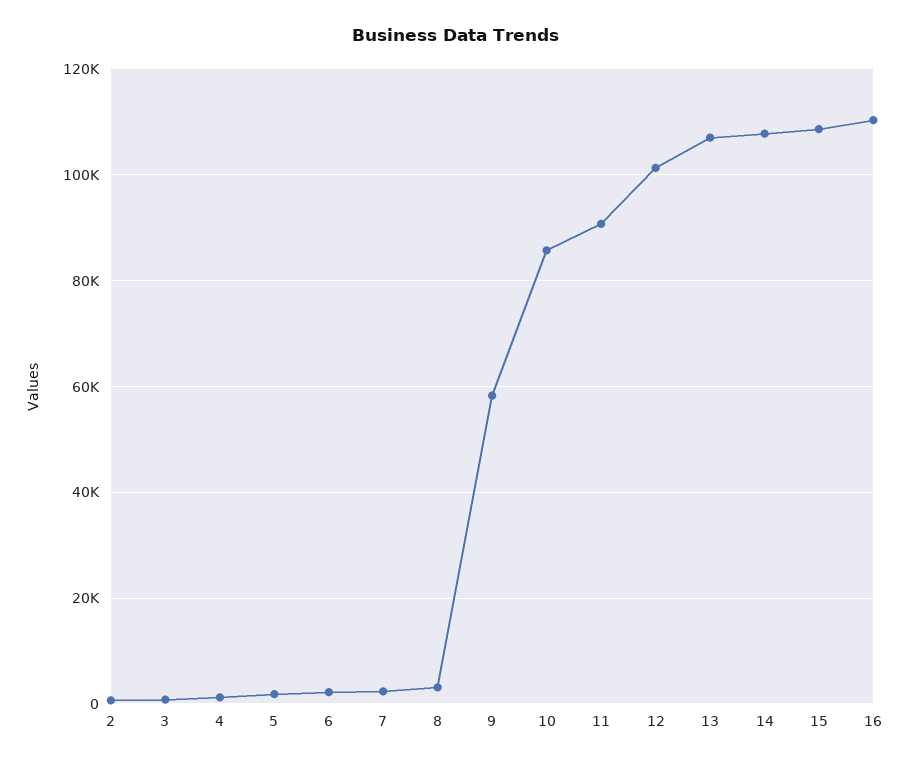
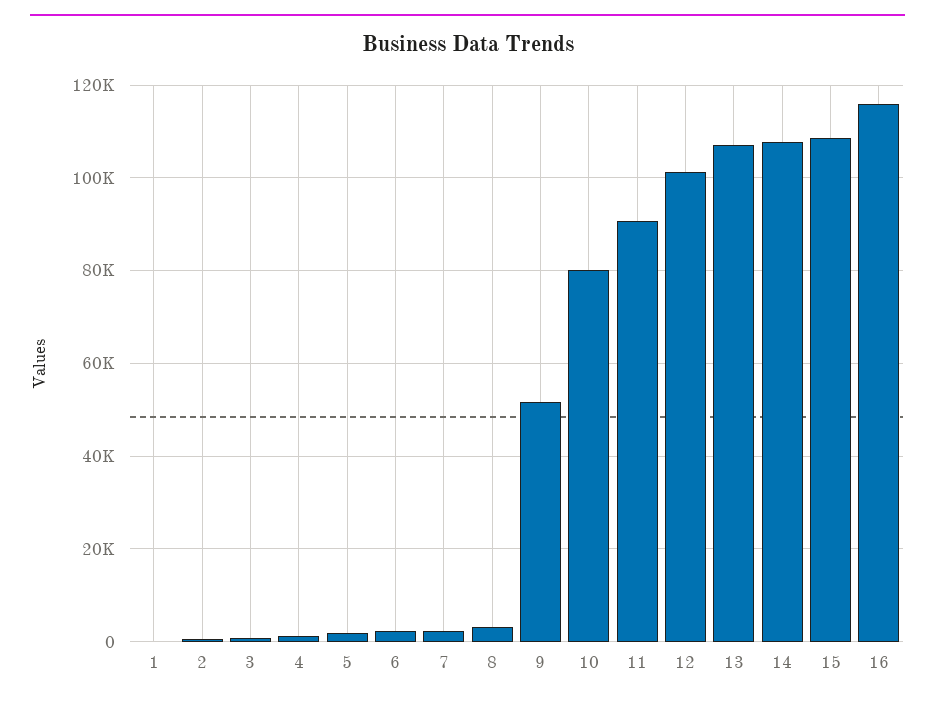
  {
    "2": 0,
    "3": 0,
    "4": 2000,
    "5": 2000,
    "6": 2000,
    "7": 2000,
    "8": 4000,
-   "9": 58000,
+   "9": 52000,
-   "10": 86000,
+   "10": 80000,
    "11": 90000,
    "12": 102000,
    "13": 108000,
    "14": 108000,
    "15": 108000,
-   "16": 110000
+   "16": 116000,
+   "1": 0
  }

